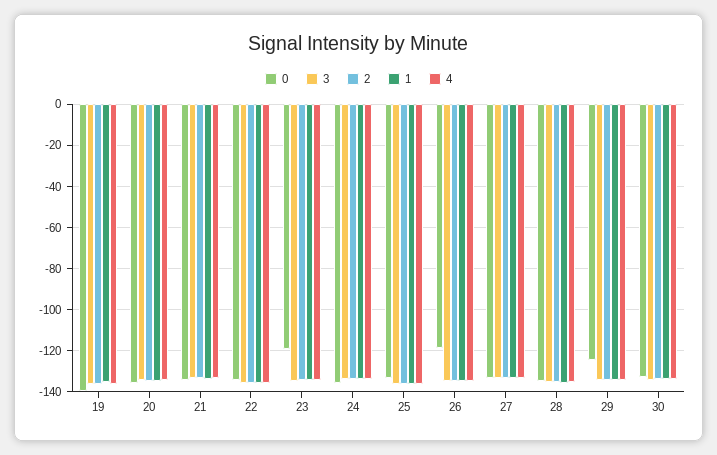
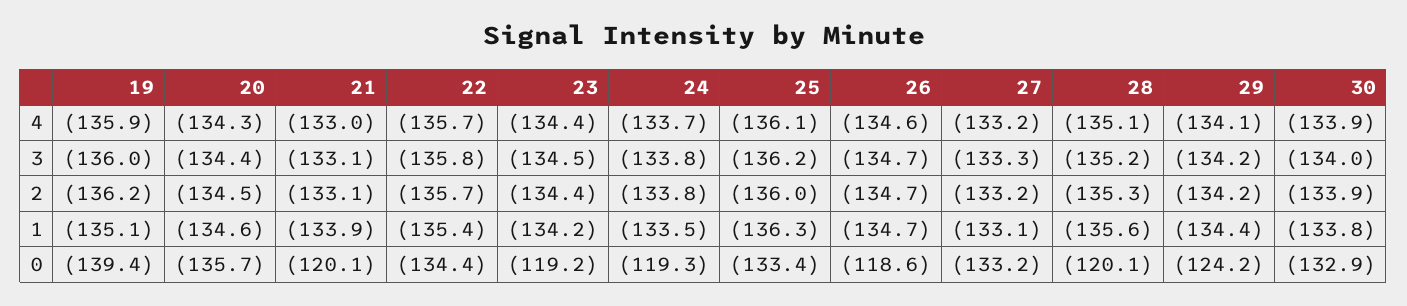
  {
    "0": {
      "19": -139.4,
      "20": -135.7,
-     "21": -135,
+     "21": -120.1,
      "22": -134.4,
      "23": -119.2,
-     "24": -135,
+     "24": -119.3,
      "25": -133.4,
      "26": -118.6,
      "27": -133.2,
-     "28": -135,
+     "28": -120.1,
      "29": -124.2,
      "30": -132.9
    },
    "3": {
      "19": -136,
      "20": -134.4,
      "21": -133.1,
      "22": -135.8,
      "23": -134.5,
      "24": -133.8,
      "25": -136.2,
      "26": -134.7,
      "27": -133.3,
      "28": -135.2,
      "29": -134.2,
      "30": -134
    },
    "2": {
      "19": -136.2,
      "20": -134.5,
      "21": -133.1,
      "22": -135.7,
      "23": -134.4,
      "24": -133.8,
      "25": -136,
      "26": -134.7,
      "27": -133.2,
      "28": -135.3,
      "29": -134.2,
      "30": -133.9
    },
    "1": {
      "19": -135.1,
      "20": -134.6,
      "21": -133.9,
      "22": -135.4,
      "23": -134.2,
      "24": -133.5,
      "25": -136.3,
      "26": -134.7,
      "27": -133.1,
      "28": -135.6,
      "29": -134.4,
      "30": -133.8
    },
    "4": {
      "19": -135.9,
      "20": -134.3,
      "21": -133,
      "22": -135.7,
      "23": -134.4,
      "24": -133.7,
      "25": -136.1,
      "26": -134.6,
      "27": -133.2,
      "28": -135.1,
      "29": -134.1,
      "30": -133.9
    }
  }

